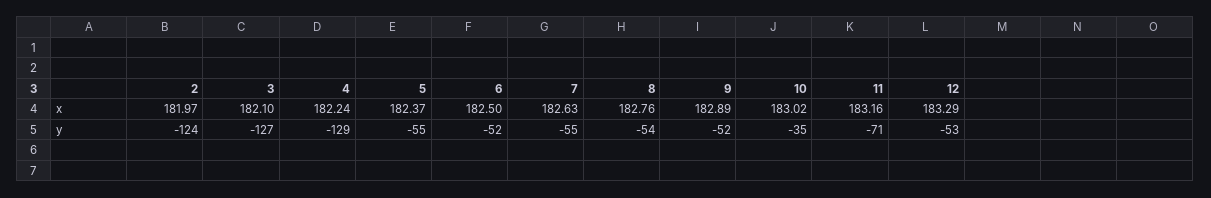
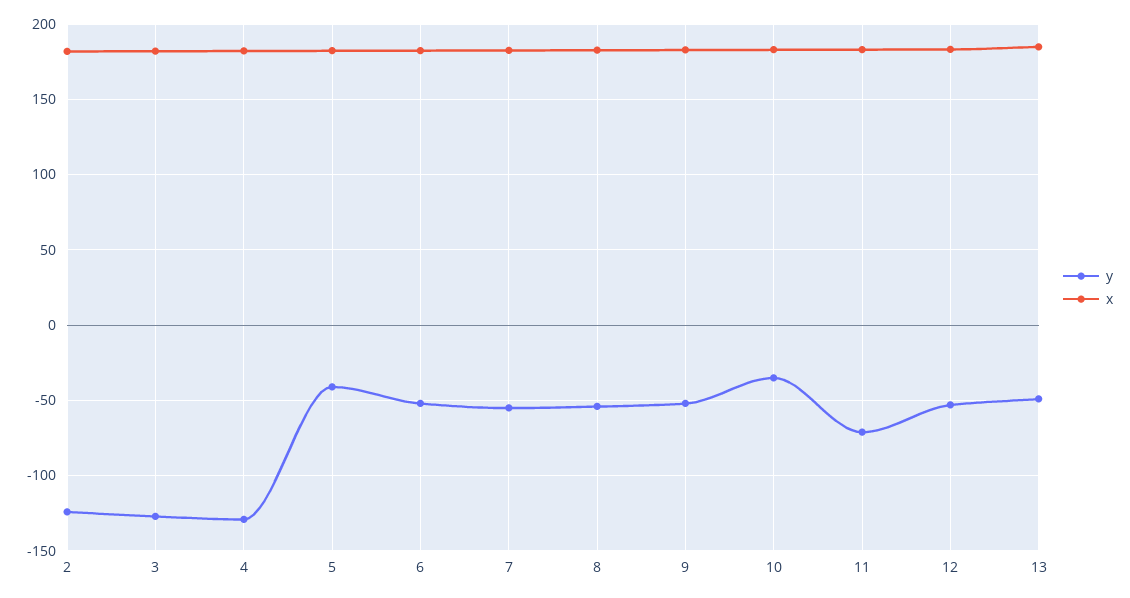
  {
    "x": {
      "2": 181.97,
      "3": 182.1,
      "4": 182.24,
      "5": 182.37,
      "6": 182.5,
      "7": 182.63,
      "8": 182.76,
      "9": 182.89,
      "10": 183.02,
      "11": 183.16,
-     "12": 183.29
+     "12": 183.29,
+     "13": 185
    },
    "y": {
      "2": -124,
      "3": -127,
      "4": -129,
-     "5": -55,
+     "5": -40,
      "6": -52,
      "7": -55,
      "8": -54,
      "9": -52,
      "10": -35,
      "11": -71,
-     "12": -53
+     "12": -53,
+     "13": -50
    }
  }

